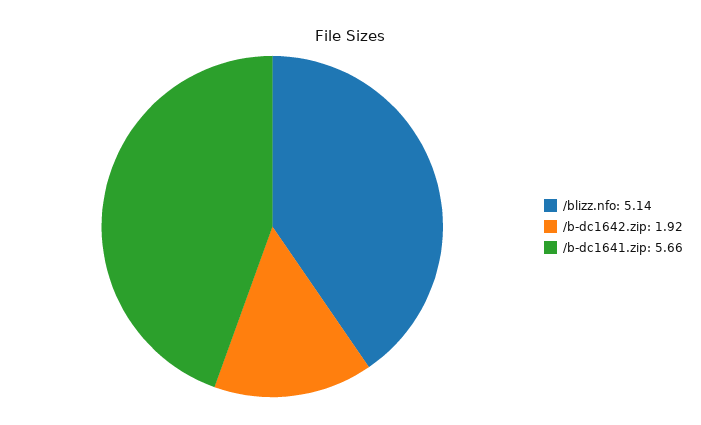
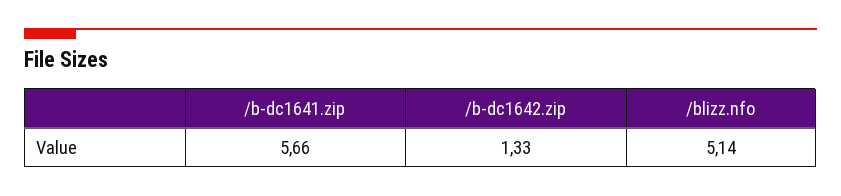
  {
    "/blizz.nfo": 5.14,
-   "/b-dc1642.zip": 1.92,
+   "/b-dc1642.zip": 1.33,
    "/b-dc1641.zip": 5.66
  }

